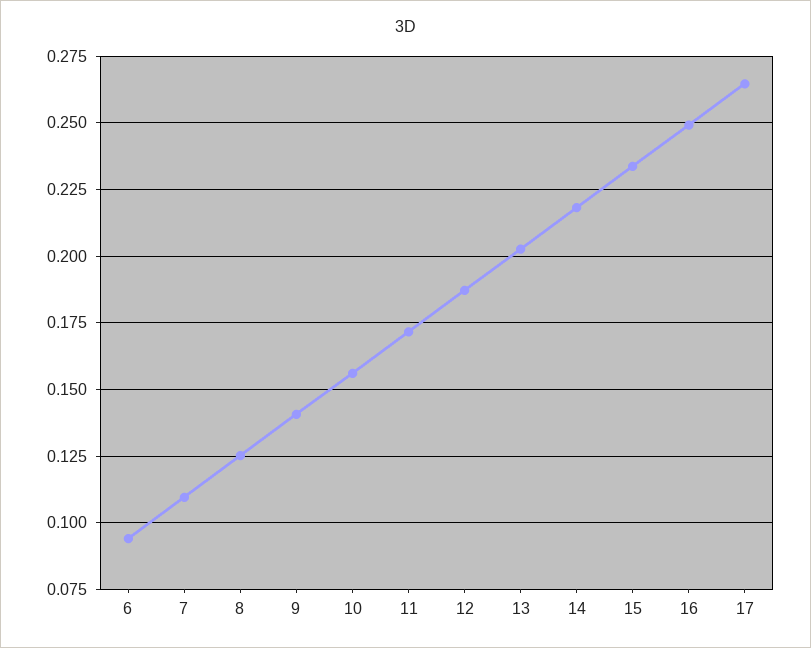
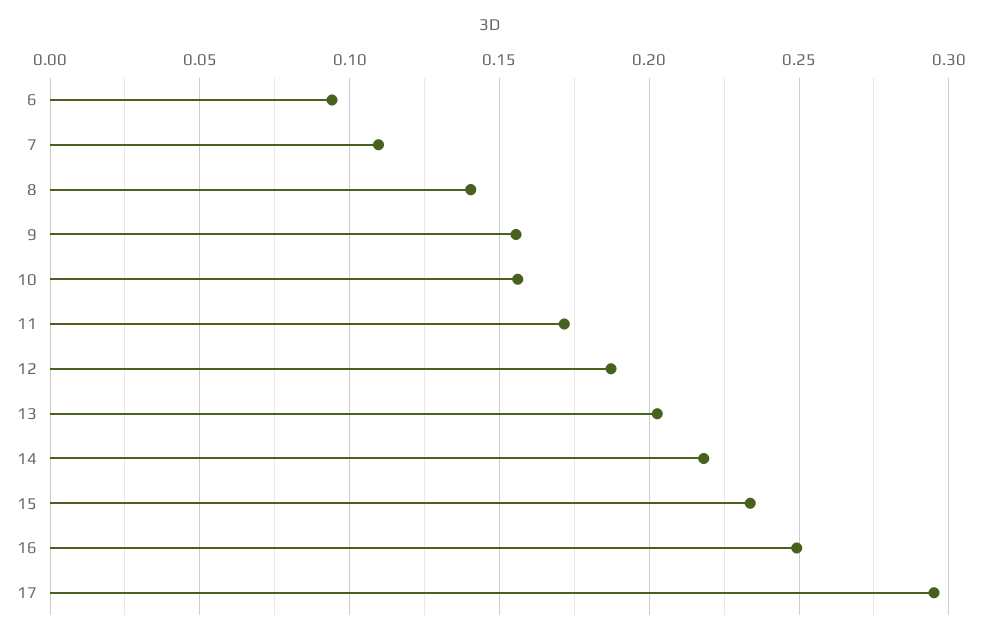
  {
    "6": 0.095,
    "7": 0.11,
-   "8": 0.125,
+   "8": 0.14,
-   "9": 0.14,
+   "9": 0.155,
    "10": 0.155,
    "11": 0.1725,
    "12": 0.1875,
    "13": 0.2025,
    "14": 0.2175,
    "15": 0.2325,
    "16": 0.25,
-   "17": 0.265
+   "17": 0.295
  }

